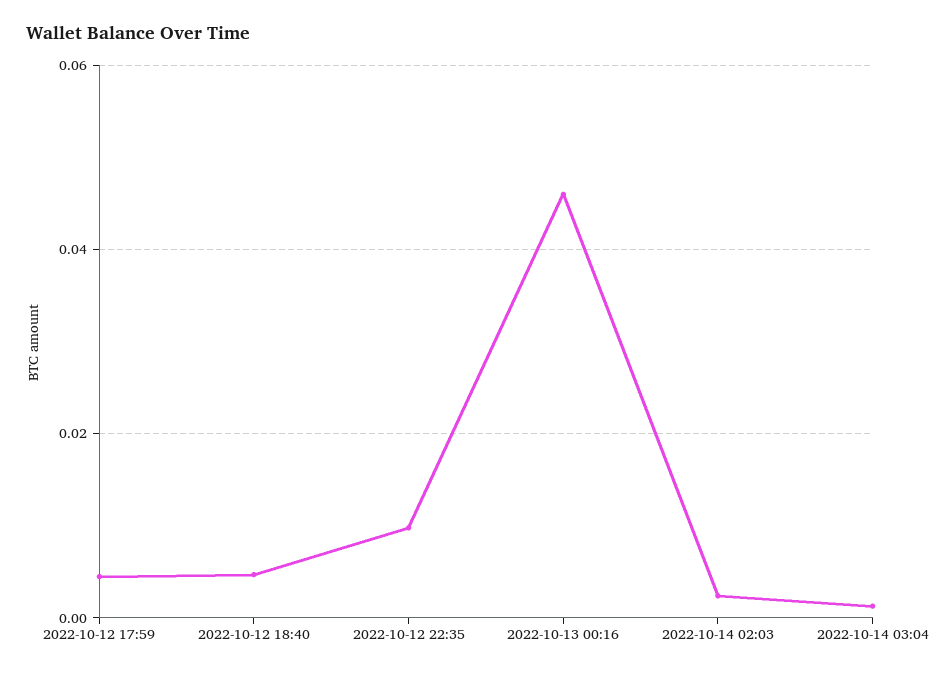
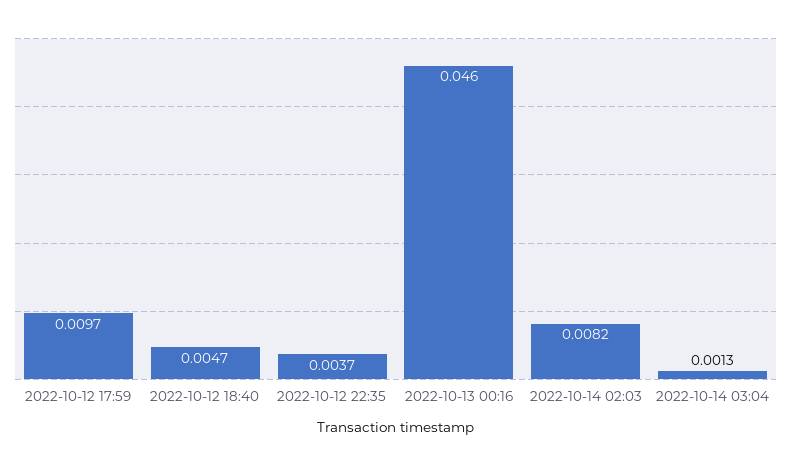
  {
-   "2022-10-12 17:59": 0.004,
+   "2022-10-12 17:59": 0.0097,
    "2022-10-12 18:40": 0.0047,
-   "2022-10-12 22:35": 0.01,
+   "2022-10-12 22:35": 0.0037,
    "2022-10-13 00:16": 0.046,
-   "2022-10-14 02:03": 0.002,
+   "2022-10-14 02:03": 0.0082,
    "2022-10-14 03:04": 0.0013
  }

